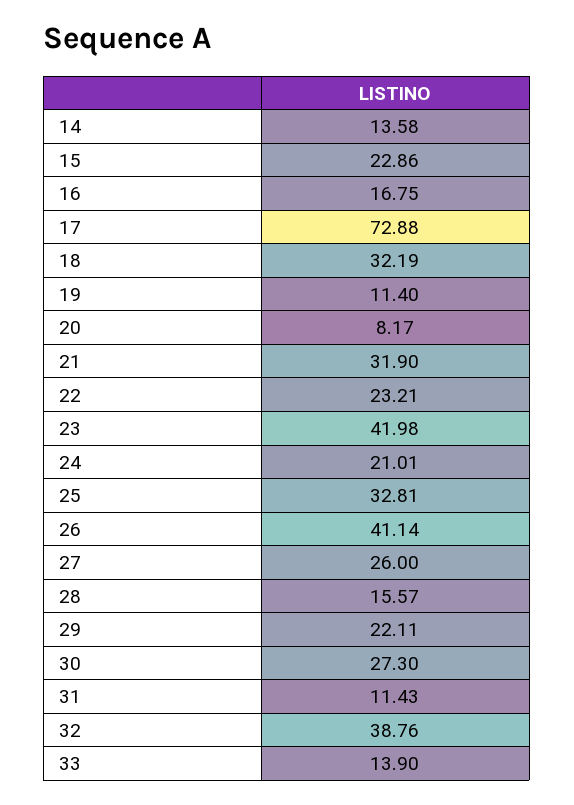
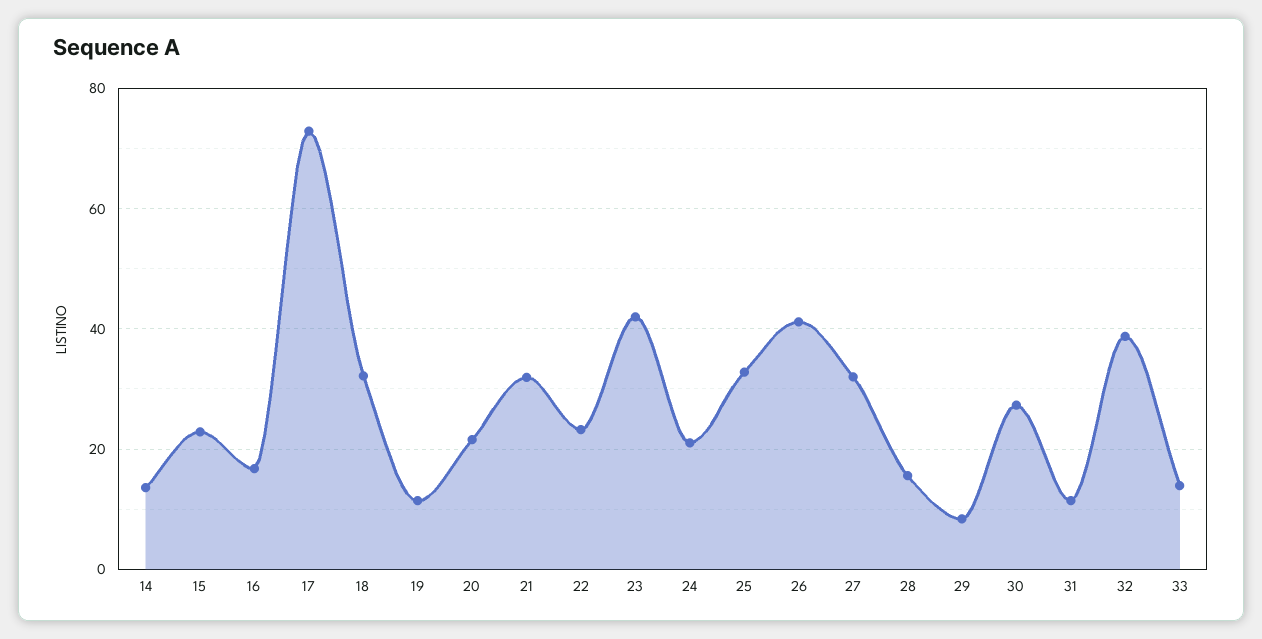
  {
    "14": 13.58,
    "15": 22.86,
    "16": 16.75,
    "17": 72.88,
    "18": 32.19,
    "19": 11.4,
-   "20": 8.17,
+   "20": 22,
    "21": 31.9,
    "22": 23.21,
    "23": 41.98,
    "24": 21.01,
    "25": 32.81,
    "26": 41.14,
-   "27": 26,
+   "27": 32,
    "28": 15.57,
-   "29": 22.11,
+   "29": 8,
    "30": 27.3,
    "31": 11.43,
    "32": 38.76,
    "33": 13.9
  }

